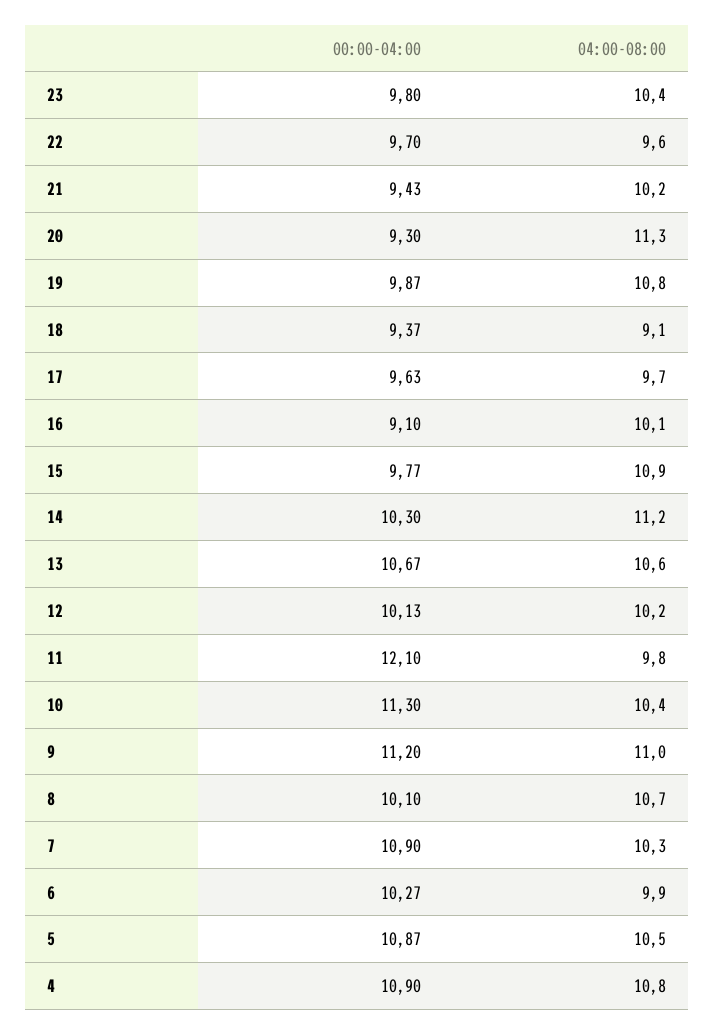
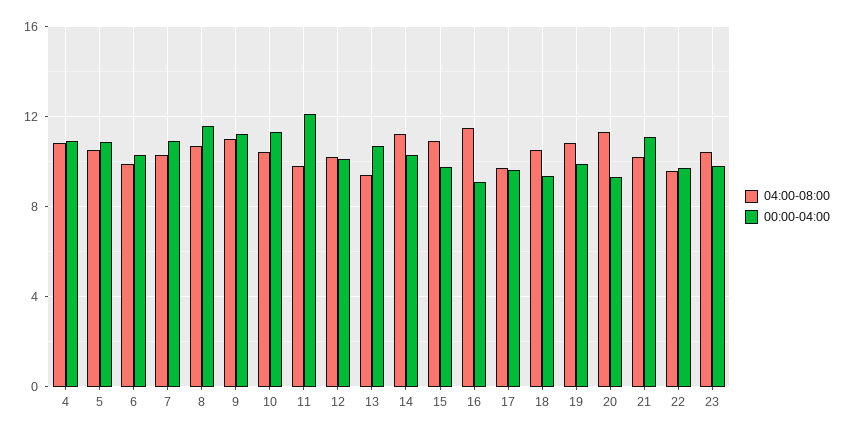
  {
    "00:00-04:00": {
      "23": 9.8,
      "22": 9.7,
-     "21": 9.43,
+     "21": 11,
      "20": 9.3,
      "19": 9.87,
      "18": 9.37,
      "17": 9.63,
      "16": 9.1,
      "15": 9.77,
      "14": 10.3,
      "13": 10.67,
      "12": 10.13,
      "11": 12.1,
      "10": 11.3,
      "9": 11.2,
-     "8": 10.1,
+     "8": 11.5,
      "7": 10.9,
      "6": 10.27,
      "5": 10.87,
      "4": 10.9
    },
    "04:00-08:00": {
      "23": 10.4,
      "22": 9.6,
      "21": 10.2,
      "20": 11.3,
      "19": 10.8,
-     "18": 9.1,
+     "18": 10.5,
      "17": 9.7,
-     "16": 10.1,
+     "16": 11.5,
      "15": 10.9,
      "14": 11.2,
-     "13": 10.6,
+     "13": 9.5,
      "12": 10.2,
      "11": 9.8,
      "10": 10.4,
      "9": 11,
      "8": 10.7,
      "7": 10.3,
      "6": 9.9,
      "5": 10.5,
      "4": 10.8
    }
  }

